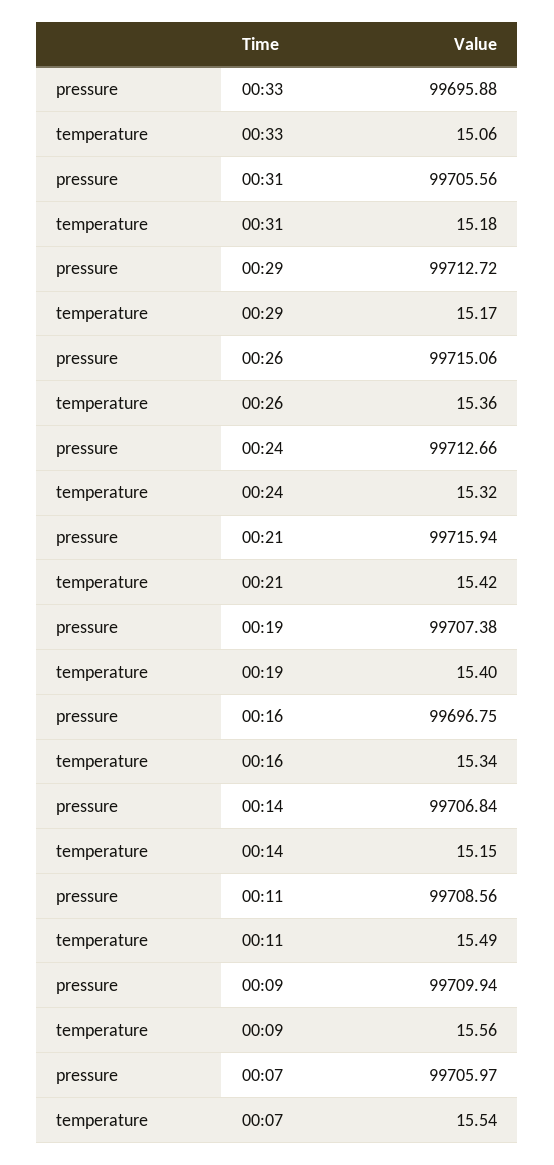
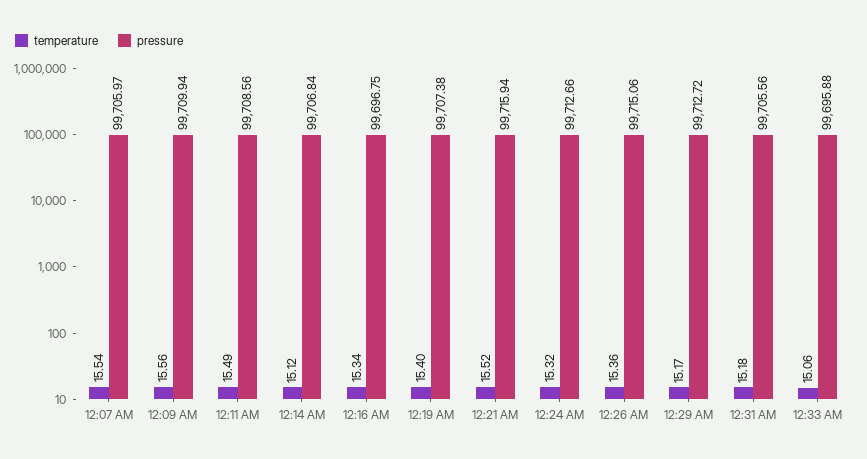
  {
    "pressure": {
      "00:33": 99695.88,
      "00:31": 99705.56,
      "00:29": 99712.72,
      "00:26": 99715.06,
      "00:24": 99712.66,
      "00:21": 99715.94,
      "00:19": 99707.38,
      "00:16": 99696.75,
      "00:14": 99706.84,
      "00:11": 99708.56,
      "00:09": 99709.94,
      "00:07": 99705.97
    },
    "temperature": {
      "00:33": 15.06,
      "00:31": 15.18,
      "00:29": 15.17,
      "00:26": 15.36,
      "00:24": 15.32,
-     "00:21": 15.42,
+     "00:21": 15.52,
      "00:19": 15.4,
      "00:16": 15.34,
-     "00:14": 15.15,
+     "00:14": 15.12,
      "00:11": 15.49,
      "00:09": 15.56,
      "00:07": 15.54
    }
  }

